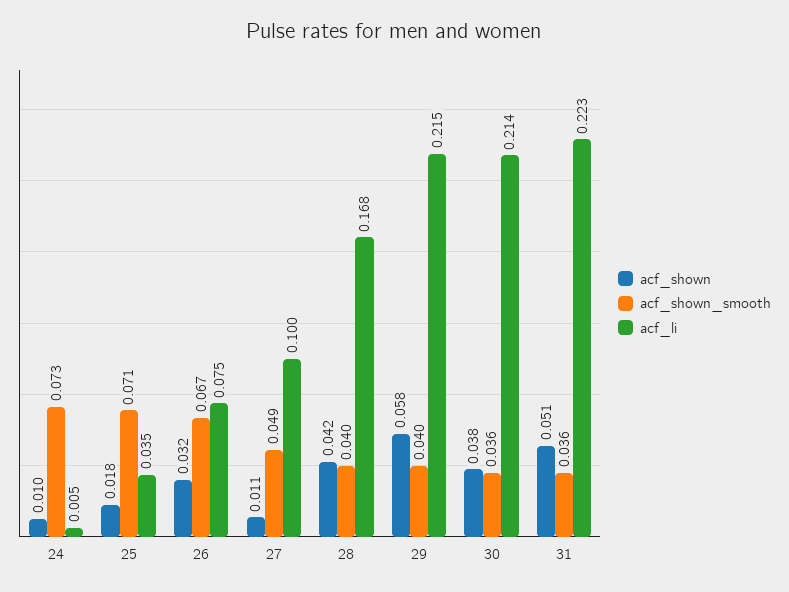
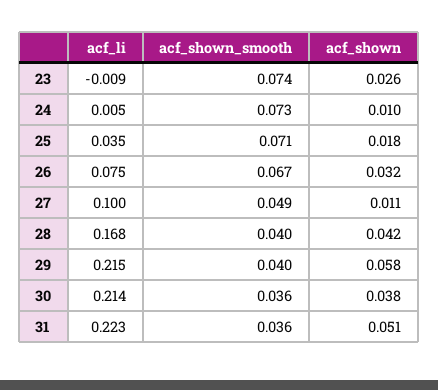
  {
    "acf_shown": {
      "24": 0.01,
      "25": 0.018,
      "26": 0.032,
      "27": 0.011,
      "28": 0.042,
      "29": 0.058,
      "30": 0.038,
-     "31": 0.051
+     "31": 0.051,
+     "23": 0.026
    },
    "acf_shown_smooth": {
      "24": 0.073,
      "25": 0.071,
      "26": 0.067,
      "27": 0.049,
      "28": 0.04,
      "29": 0.04,
      "30": 0.036,
-     "31": 0.036
+     "31": 0.036,
+     "23": 0.074
    },
    "acf_li": {
      "24": 0.005,
      "25": 0.035,
      "26": 0.075,
      "27": 0.1,
      "28": 0.168,
      "29": 0.215,
      "30": 0.214,
-     "31": 0.223
+     "31": 0.223,
+     "23": -0.009
    }
  }

